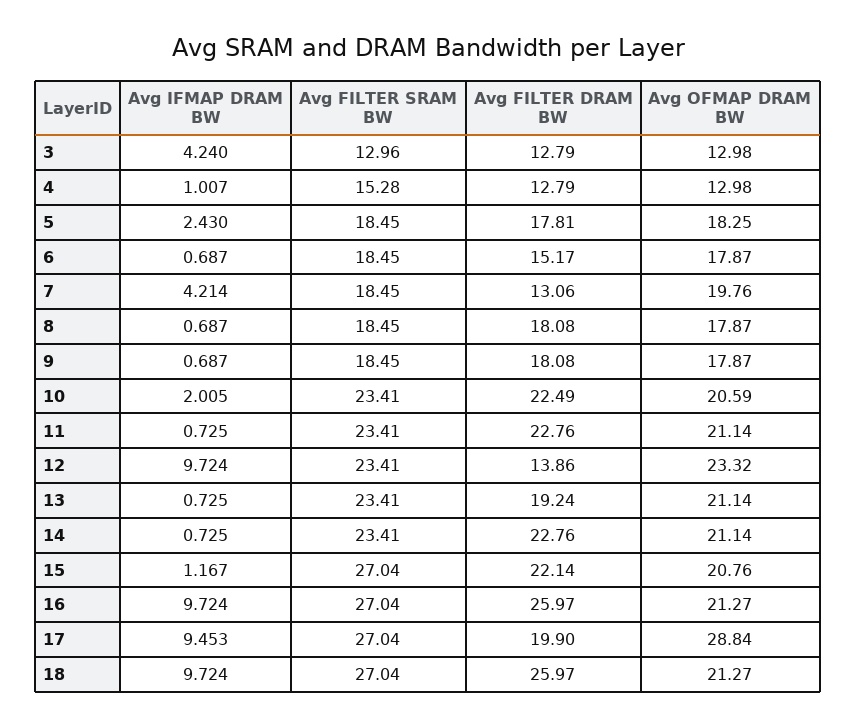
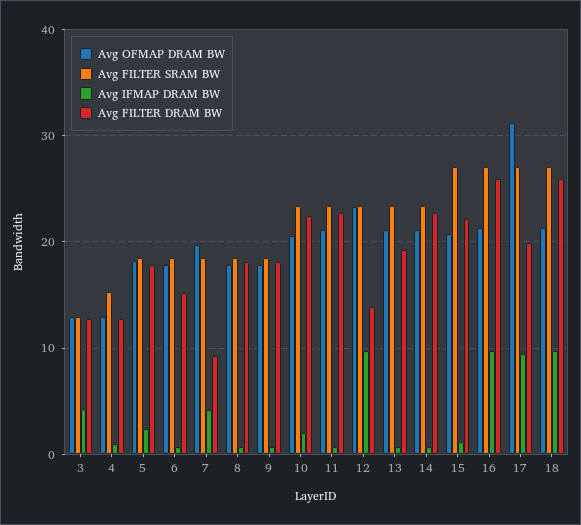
  {
    "Avg IFMAP DRAM BW": {
      "3": 4.24,
      "4": 1.007,
      "5": 2.43,
      "6": 0.687,
      "7": 4.214,
      "8": 0.687,
      "9": 0.687,
      "10": 2.005,
      "11": 0.725,
      "12": 9.724,
      "13": 0.725,
      "14": 0.725,
      "15": 1.167,
      "16": 9.724,
      "17": 9.453,
      "18": 9.724
    },
    "Avg FILTER SRAM BW": {
      "3": 12.96,
      "4": 15.28,
      "5": 18.45,
      "6": 18.45,
      "7": 18.45,
      "8": 18.45,
      "9": 18.45,
      "10": 23.41,
      "11": 23.41,
      "12": 23.41,
      "13": 23.41,
      "14": 23.41,
      "15": 27.04,
      "16": 27.04,
      "17": 27.04,
      "18": 27.04
    },
    "Avg FILTER DRAM BW": {
      "3": 12.79,
      "4": 12.79,
      "5": 17.81,
      "6": 15.17,
-     "7": 13.06,
+     "7": 9,
      "8": 18.08,
      "9": 18.08,
      "10": 22.49,
      "11": 22.76,
      "12": 13.86,
      "13": 19.24,
      "14": 22.76,
      "15": 22.14,
      "16": 25.97,
      "17": 19.9,
      "18": 25.97
    },
    "Avg OFMAP DRAM BW": {
      "3": 12.98,
      "4": 12.98,
      "5": 18.25,
      "6": 17.87,
      "7": 19.76,
      "8": 17.87,
      "9": 17.87,
      "10": 20.59,
      "11": 21.14,
      "12": 23.32,
      "13": 21.14,
      "14": 21.14,
      "15": 20.76,
      "16": 21.27,
-     "17": 28.84,
+     "17": 31,
      "18": 21.27
    }
  }

